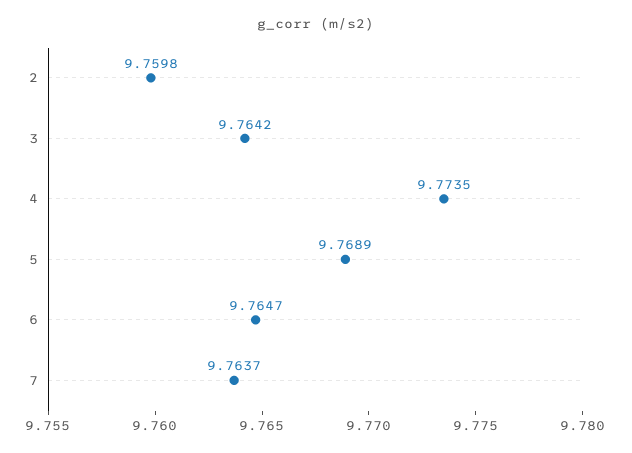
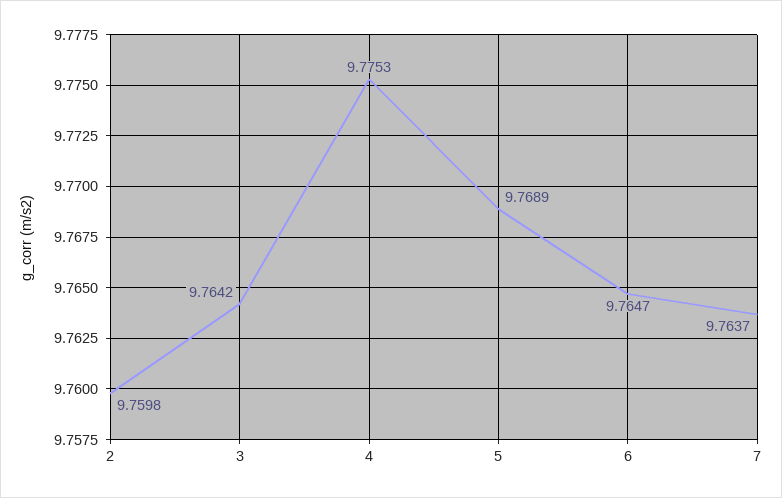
  {
    "2": 9.7598,
    "3": 9.7642,
-   "4": 9.7735,
+   "4": 9.7753,
    "5": 9.7689,
    "6": 9.7647,
    "7": 9.7637
  }

